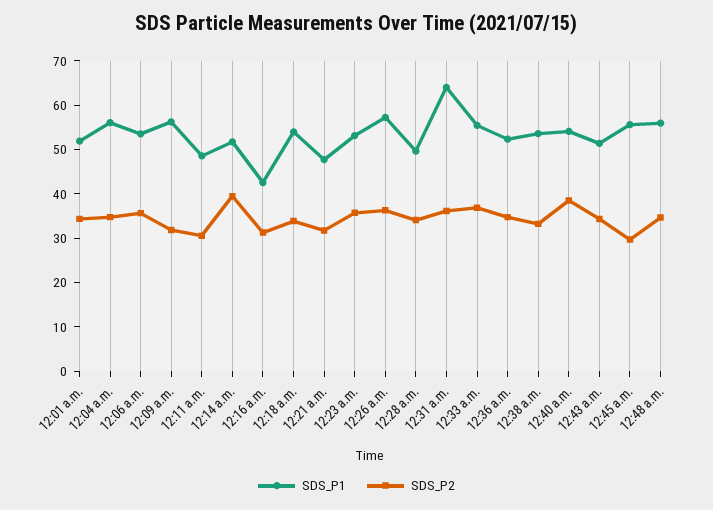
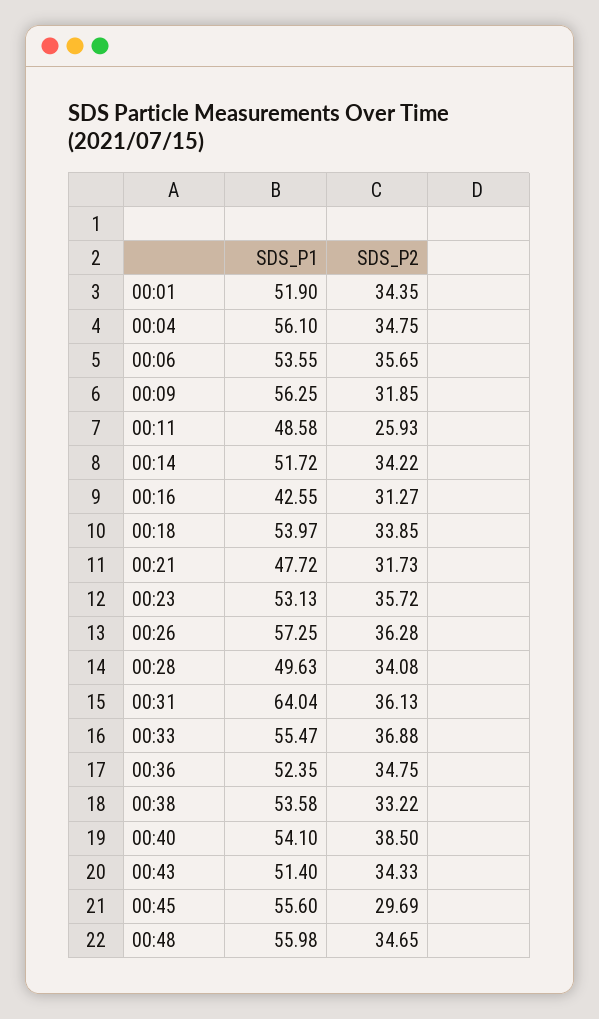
  {
    "SDS_P1": {
      "12:01 a.m.": 51.9,
      "12:04 a.m.": 56.1,
      "12:06 a.m.": 53.55,
      "12:09 a.m.": 56.25,
      "12:11 a.m.": 48.58,
      "12:14 a.m.": 51.72,
      "12:16 a.m.": 42.55,
      "12:18 a.m.": 53.97,
      "12:21 a.m.": 47.72,
      "12:23 a.m.": 53.13,
      "12:26 a.m.": 57.25,
      "12:28 a.m.": 49.63,
      "12:31 a.m.": 64.04,
      "12:33 a.m.": 55.47,
      "12:36 a.m.": 52.35,
      "12:38 a.m.": 53.58,
      "12:40 a.m.": 54.1,
      "12:43 a.m.": 51.4,
      "12:45 a.m.": 55.6,
      "12:48 a.m.": 55.98
    },
    "SDS_P2": {
      "12:01 a.m.": 34.35,
      "12:04 a.m.": 34.75,
      "12:06 a.m.": 35.65,
      "12:09 a.m.": 31.85,
-     "12:11 a.m.": 30,
+     "12:11 a.m.": 25.93,
-     "12:14 a.m.": 40,
+     "12:14 a.m.": 34.22,
      "12:16 a.m.": 31.27,
      "12:18 a.m.": 33.85,
      "12:21 a.m.": 31.73,
      "12:23 a.m.": 35.72,
      "12:26 a.m.": 36.28,
      "12:28 a.m.": 34.08,
      "12:31 a.m.": 36.13,
      "12:33 a.m.": 36.88,
      "12:36 a.m.": 34.75,
      "12:38 a.m.": 33.22,
      "12:40 a.m.": 38.5,
      "12:43 a.m.": 34.33,
      "12:45 a.m.": 29.69,
      "12:48 a.m.": 34.65
    }
  }

